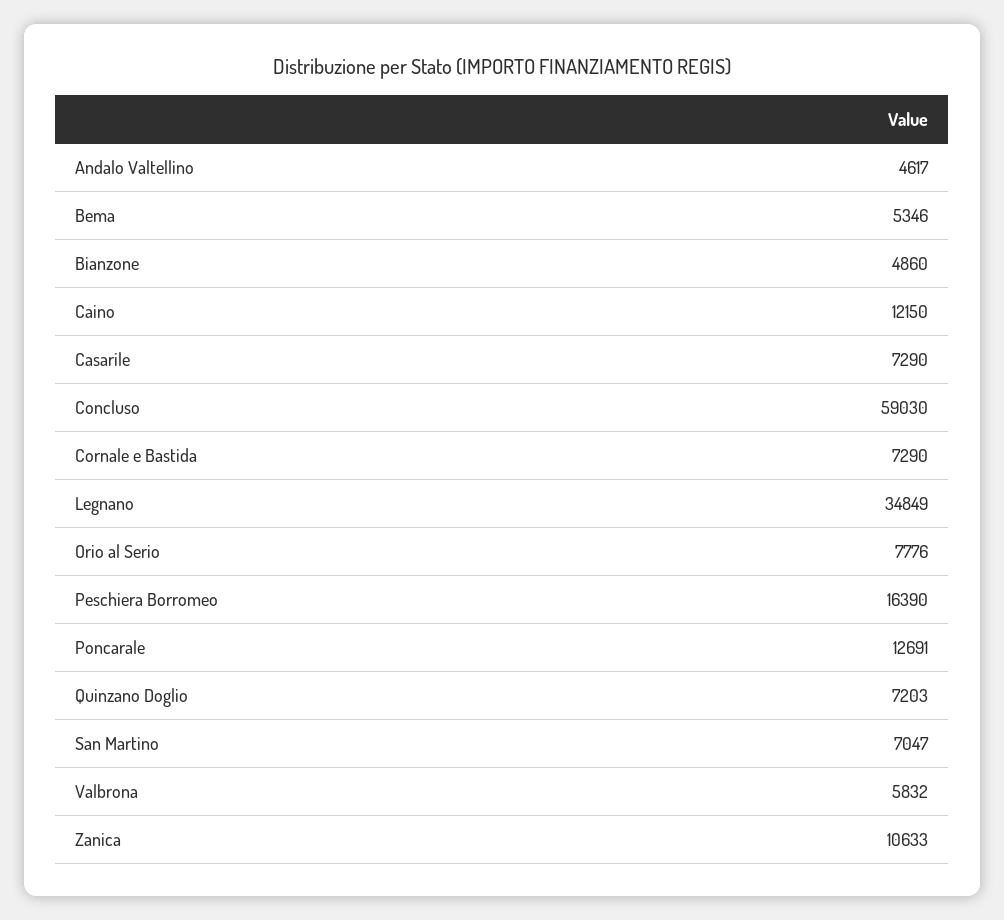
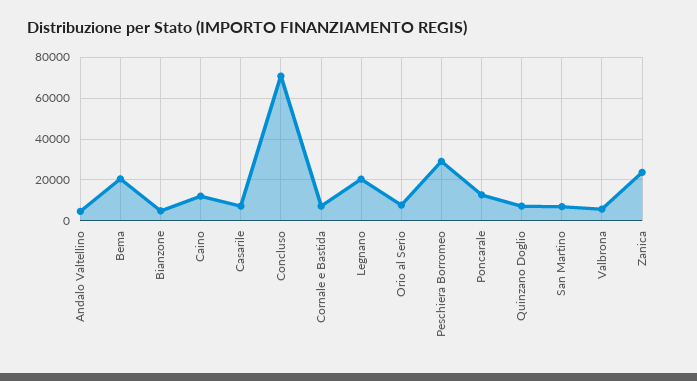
  {
    "Andalo Valtellino": 4617,
-   "Bema": 5346,
+   "Bema": 20000,
    "Bianzone": 4860,
    "Caino": 12150,
    "Casarile": 7290,
-   "Concluso": 59030,
+   "Concluso": 70000,
    "Cornale e Bastida": 7290,
-   "Legnano": 34849,
+   "Legnano": 20000,
    "Orio al Serio": 7776,
-   "Peschiera Borromeo": 16390,
+   "Peschiera Borromeo": 30000,
    "Poncarale": 12691,
    "Quinzano Doglio": 7203,
    "San Martino": 7047,
    "Valbrona": 5832,
-   "Zanica": 10633
+   "Zanica": 25000
  }

